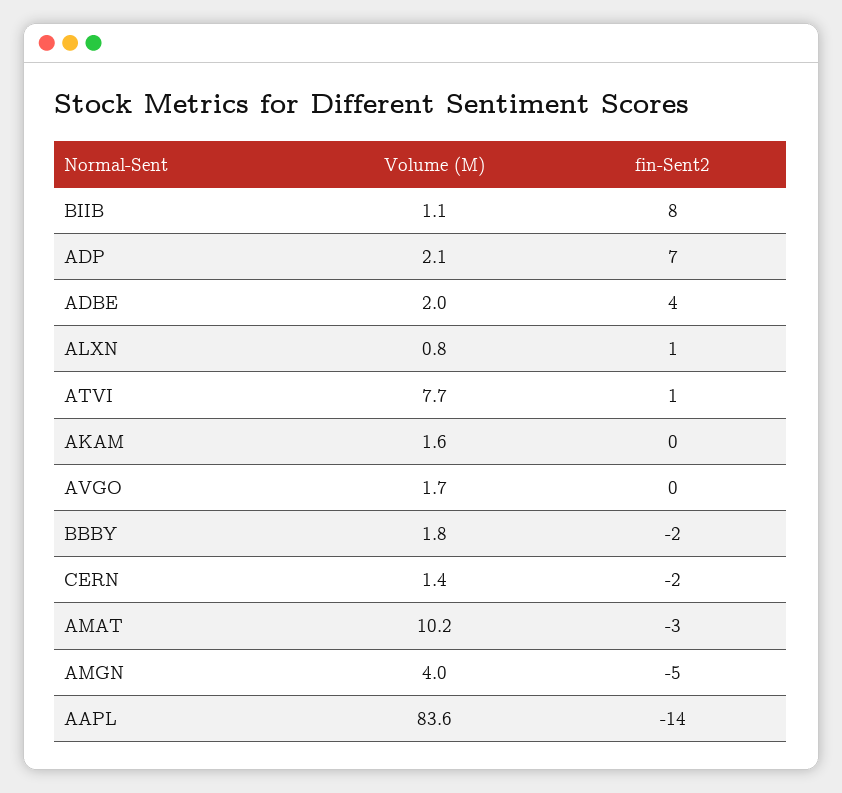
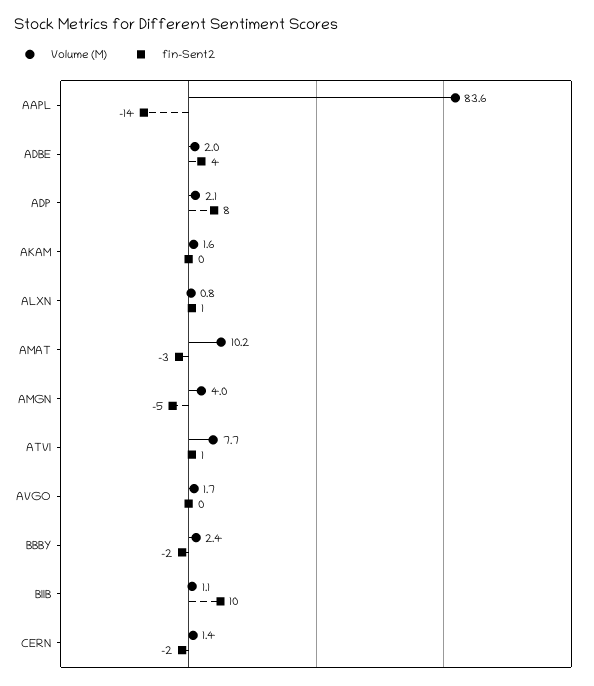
  {
    "Volume (M)": {
      "BIIB": 1.1,
      "ADP": 2.1,
      "ADBE": 2,
      "ALXN": 0.8,
      "ATVI": 7.7,
      "AKAM": 1.6,
      "AVGO": 1.7,
-     "BBBY": 1.8,
+     "BBBY": 2.4,
      "CERN": 1.4,
      "AMAT": 10.2,
      "AMGN": 4,
      "AAPL": 83.6
    },
    "fin-Sent2": {
-     "BIIB": 8,
+     "BIIB": 10,
-     "ADP": 7,
+     "ADP": 8,
      "ADBE": 4,
      "ALXN": 1,
      "ATVI": 1,
      "AKAM": 0,
      "AVGO": 0,
      "BBBY": -2,
      "CERN": -2,
      "AMAT": -3,
      "AMGN": -5,
      "AAPL": -14
    }
  }

